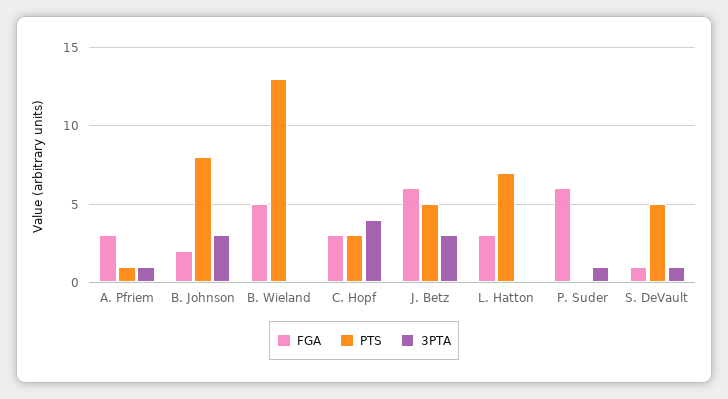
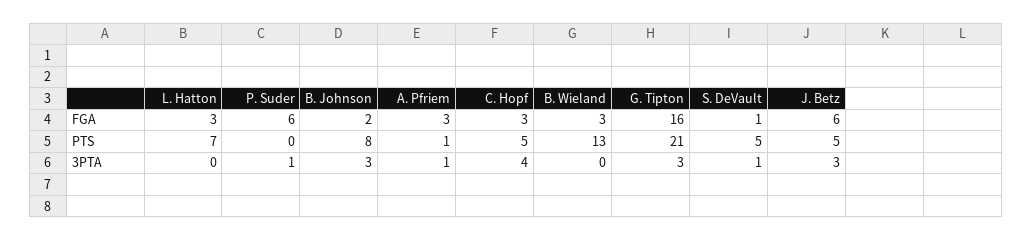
  {
    "FGA": {
      "A. Pfriem": 3,
      "B. Johnson": 2,
-     "B. Wieland": 5,
+     "B. Wieland": 3,
      "C. Hopf": 3,
      "J. Betz": 6,
      "L. Hatton": 3,
      "P. Suder": 6,
-     "S. DeVault": 1
+     "S. DeVault": 1,
+     "G. Tipton": 16
    },
    "PTS": {
      "A. Pfriem": 1,
      "B. Johnson": 8,
      "B. Wieland": 13,
-     "C. Hopf": 3,
+     "C. Hopf": 5,
      "J. Betz": 5,
      "L. Hatton": 7,
      "P. Suder": 0,
-     "S. DeVault": 5
+     "S. DeVault": 5,
+     "G. Tipton": 21
    },
    "3PTA": {
      "A. Pfriem": 1,
      "B. Johnson": 3,
      "B. Wieland": 0,
      "C. Hopf": 4,
      "J. Betz": 3,
      "L. Hatton": 0,
      "P. Suder": 1,
-     "S. DeVault": 1
+     "S. DeVault": 1,
+     "G. Tipton": 3
    }
  }

